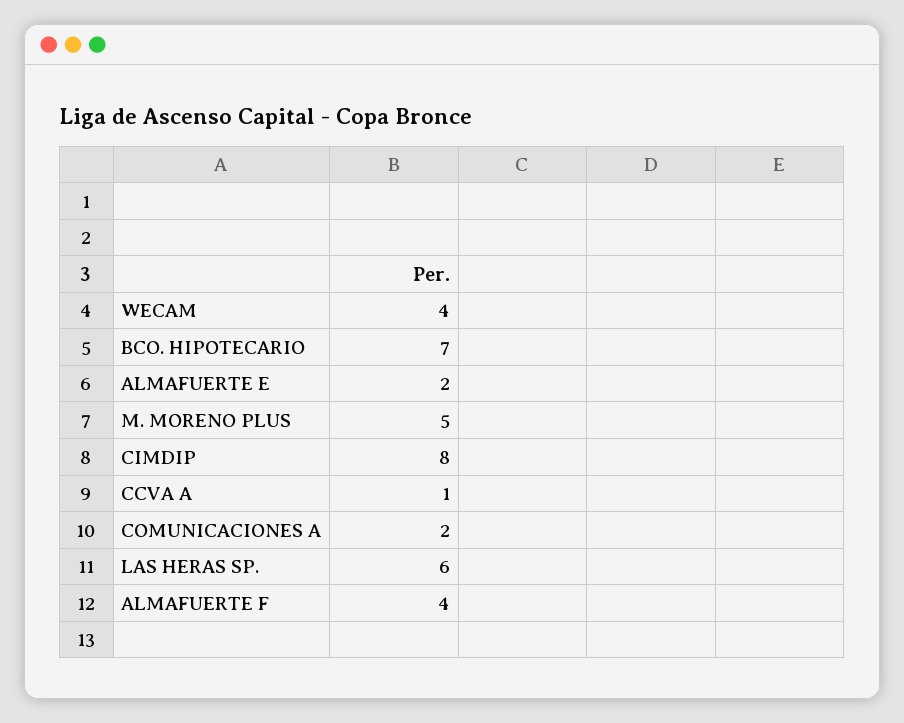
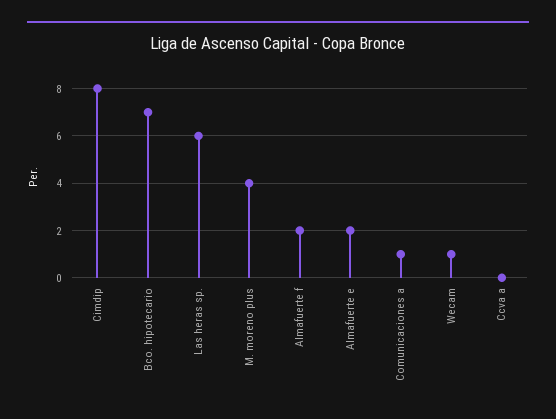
  {
-   "WECAM": 4,
+   "WECAM": 1,
    "BCO. HIPOTECARIO": 7,
    "ALMAFUERTE E": 2,
-   "M. MORENO PLUS": 5,
+   "M. MORENO PLUS": 4,
    "CIMDIP": 8,
-   "CCVA A": 1,
+   "CCVA A": 0,
-   "COMUNICACIONES A": 2,
+   "COMUNICACIONES A": 1,
    "LAS HERAS SP.": 6,
-   "ALMAFUERTE F": 4
+   "ALMAFUERTE F": 2
  }

